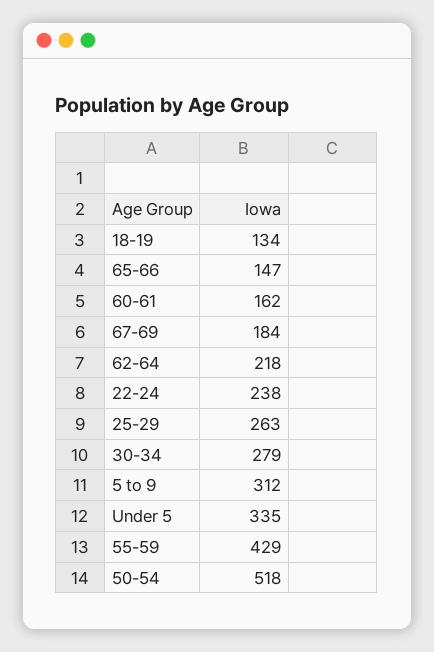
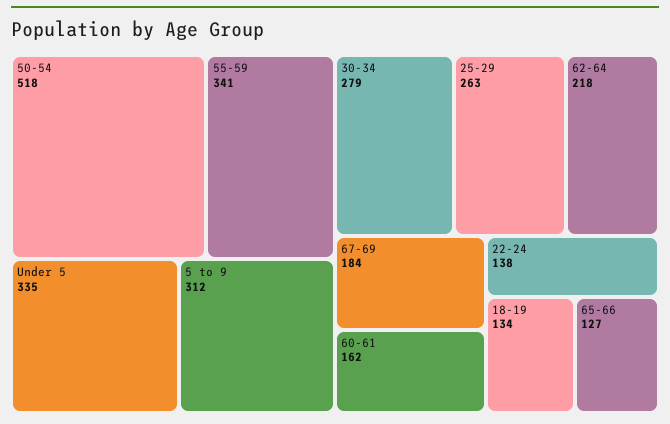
  {
    "18-19": 134,
-   "65-66": 147,
+   "65-66": 127,
    "60-61": 162,
    "67-69": 184,
    "62-64": 218,
-   "22-24": 238,
+   "22-24": 138,
    "25-29": 263,
    "30-34": 279,
    "5 to 9": 312,
    "Under 5": 335,
-   "55-59": 429,
+   "55-59": 341,
    "50-54": 518
  }

